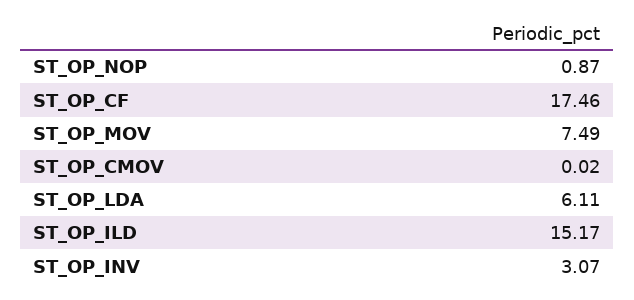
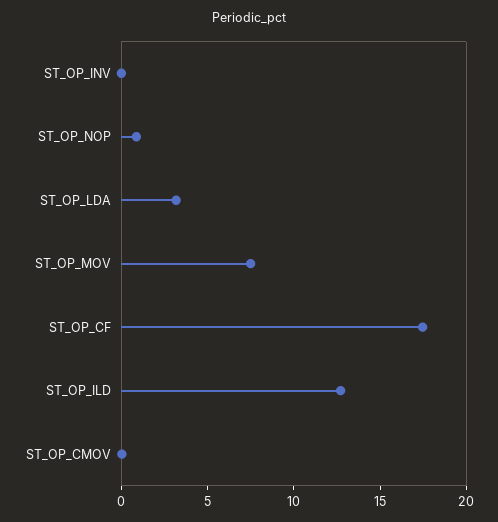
  {
    "ST_OP_NOP": 0.87,
    "ST_OP_CF": 17.46,
    "ST_OP_MOV": 7.49,
    "ST_OP_CMOV": 0.02,
-   "ST_OP_LDA": 6.11,
+   "ST_OP_LDA": 3,
-   "ST_OP_ILD": 15.17,
+   "ST_OP_ILD": 13,
-   "ST_OP_INV": 3.07
+   "ST_OP_INV": 0
  }

